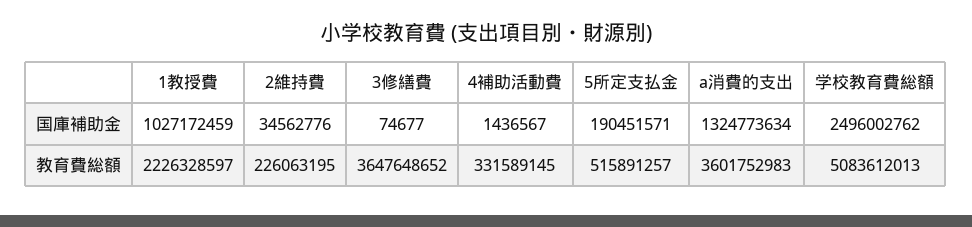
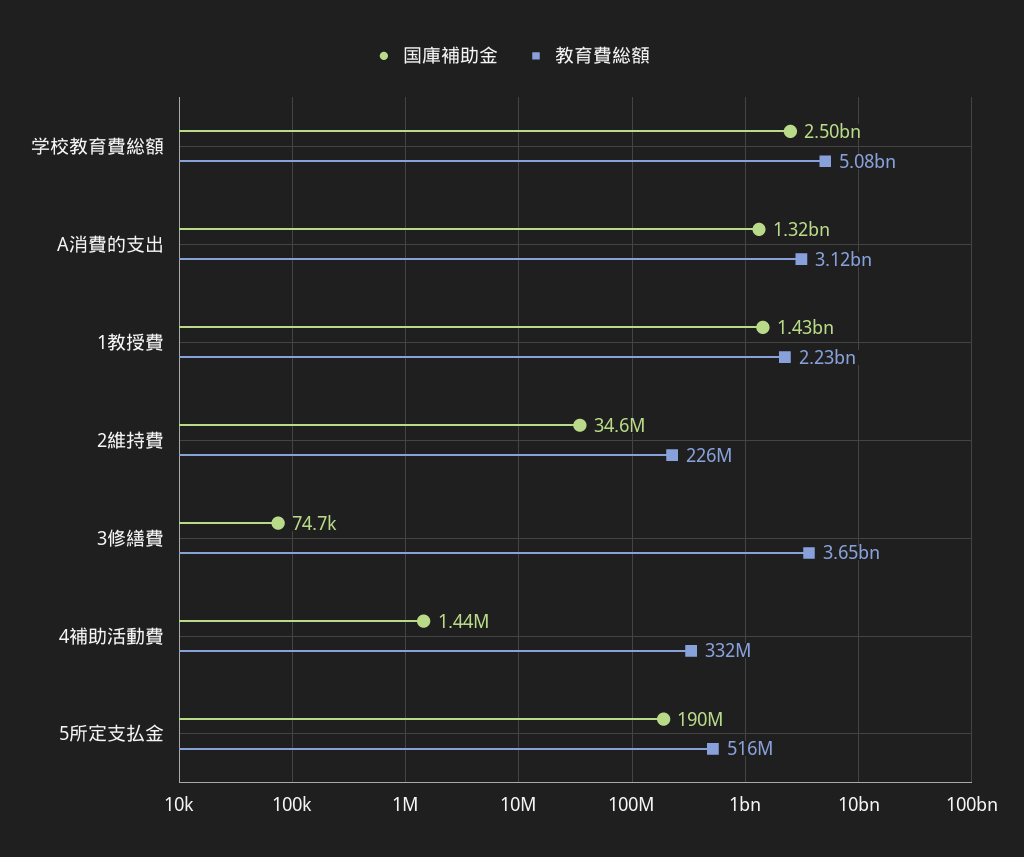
  {
    "国庫補助金": {
-     "1教授費": 1027172459,
+     "1教授費": 1430000000,
      "2維持費": 34562776,
      "3修繕費": 74677,
      "4補助活動費": 1436567,
      "5所定支払金": 190451571,
      "a消費的支出": 1324773634,
      "学校教育費総額": 2496002762
    },
    "教育費総額": {
      "1教授費": 2226328597,
      "2維持費": 226063195,
      "3修繕費": 3647648652,
      "4補助活動費": 331589145,
      "5所定支払金": 515891257,
-     "a消費的支出": 3601752983,
+     "a消費的支出": 3120000000,
      "学校教育費総額": 5083612013
    }
  }

